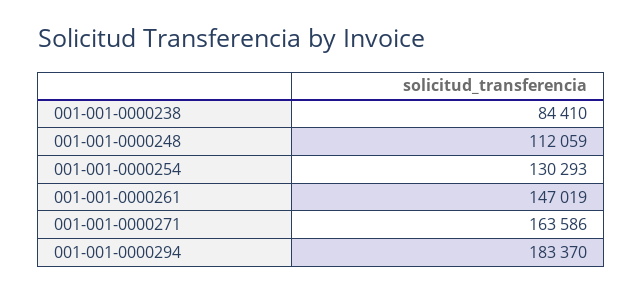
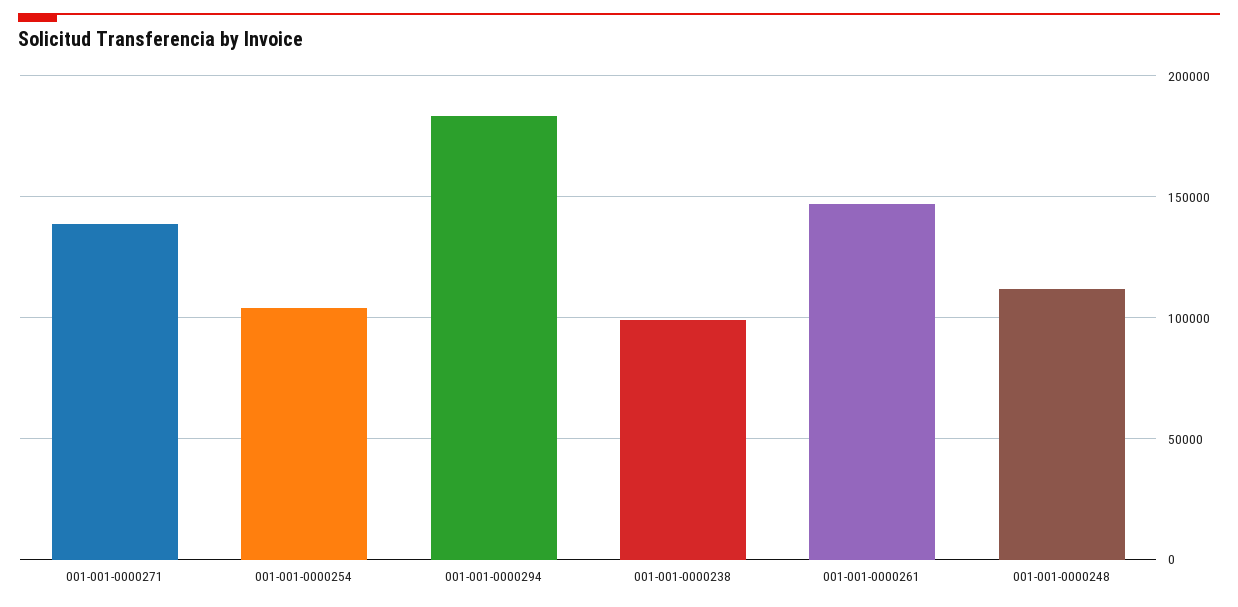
  {
-   "001-001-0000238": 84410,
+   "001-001-0000238": 100000,
    "001-001-0000248": 112059,
-   "001-001-0000254": 130293,
+   "001-001-0000254": 105000,
    "001-001-0000261": 147019,
-   "001-001-0000271": 163586,
+   "001-001-0000271": 140000,
    "001-001-0000294": 183370
  }

